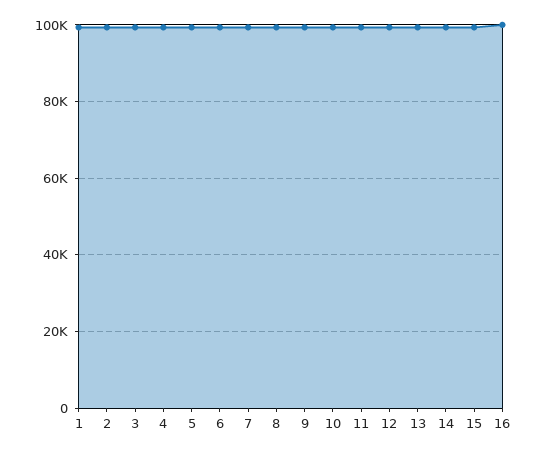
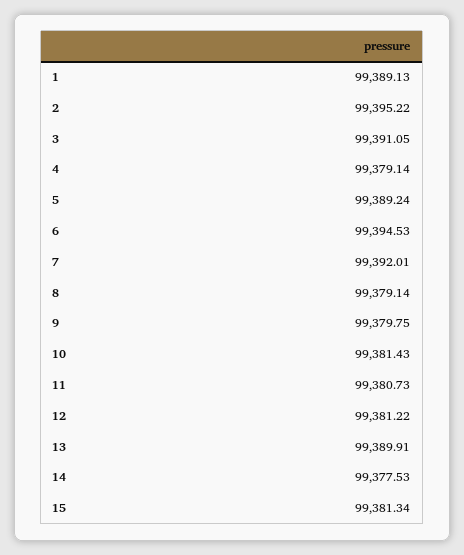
  {
    "1": 99389.13,
    "2": 99395.22,
    "3": 99391.05,
    "4": 99379.14,
    "5": 99389.24,
    "6": 99394.53,
    "7": 99392.01,
    "8": 99379.14,
    "9": 99379.75,
    "10": 99381.43,
    "11": 99380.73,
    "12": 99381.22,
    "13": 99389.91,
    "14": 99377.53,
-   "15": 99381.34,
+   "15": 99381.34
-   "16": 100000
  }

